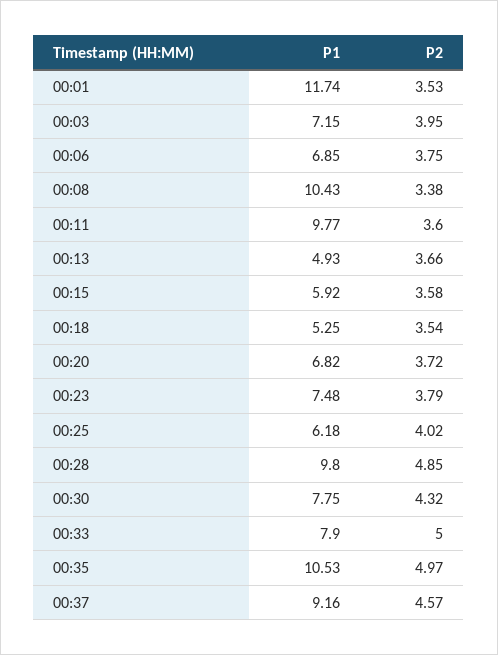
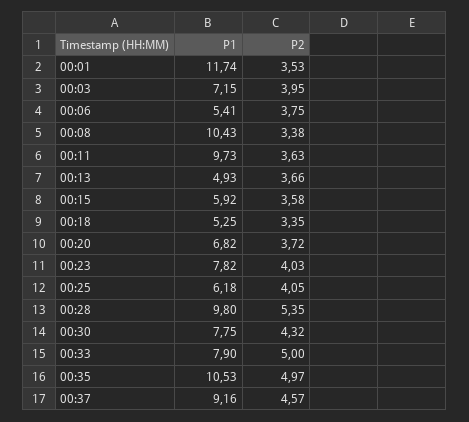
  {
    "P1": {
      "00:01": 11.74,
      "00:03": 7.15,
-     "00:06": 6.85,
+     "00:06": 5.41,
      "00:08": 10.43,
-     "00:11": 9.77,
+     "00:11": 9.73,
      "00:13": 4.93,
      "00:15": 5.92,
      "00:18": 5.25,
      "00:20": 6.82,
-     "00:23": 7.48,
+     "00:23": 7.82,
      "00:25": 6.18,
      "00:28": 9.8,
      "00:30": 7.75,
      "00:33": 7.9,
      "00:35": 10.53,
      "00:37": 9.16
    },
    "P2": {
      "00:01": 3.53,
      "00:03": 3.95,
      "00:06": 3.75,
      "00:08": 3.38,
-     "00:11": 3.6,
+     "00:11": 3.63,
      "00:13": 3.66,
      "00:15": 3.58,
-     "00:18": 3.54,
+     "00:18": 3.35,
      "00:20": 3.72,
-     "00:23": 3.79,
+     "00:23": 4.03,
-     "00:25": 4.02,
+     "00:25": 4.05,
-     "00:28": 4.85,
+     "00:28": 5.35,
      "00:30": 4.32,
      "00:33": 5,
      "00:35": 4.97,
      "00:37": 4.57
    }
  }

